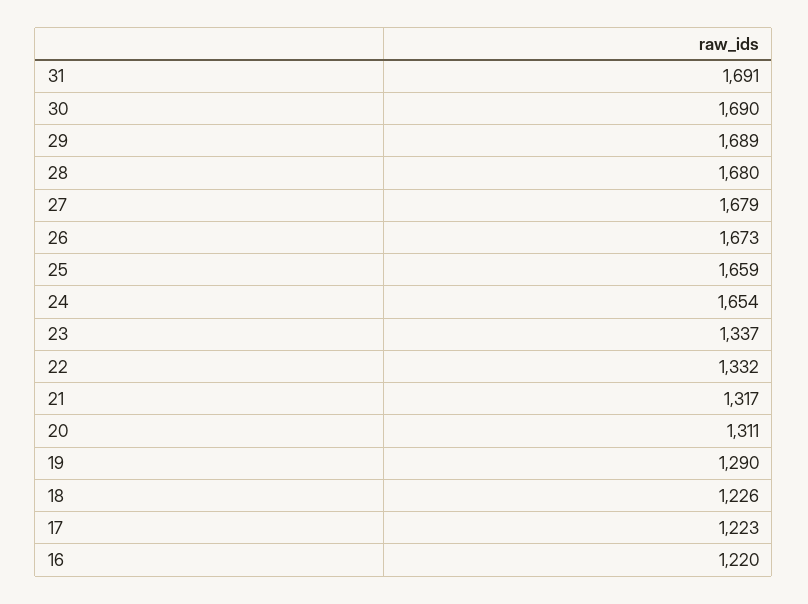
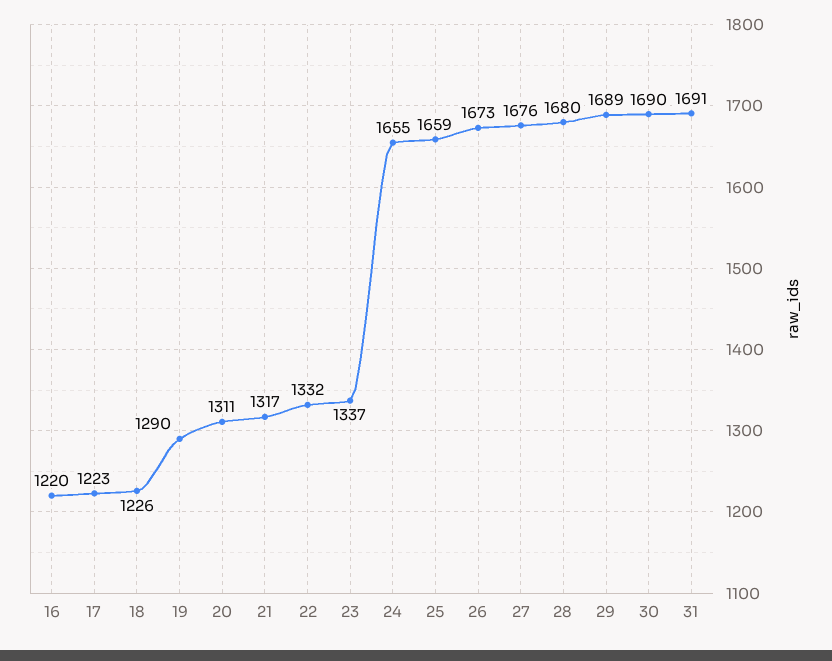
  {
    "31": 1691,
    "30": 1690,
    "29": 1689,
    "28": 1680,
-   "27": 1679,
+   "27": 1676,
    "26": 1673,
    "25": 1659,
-   "24": 1654,
+   "24": 1655,
    "23": 1337,
    "22": 1332,
    "21": 1317,
    "20": 1311,
    "19": 1290,
    "18": 1226,
    "17": 1223,
    "16": 1220
  }

